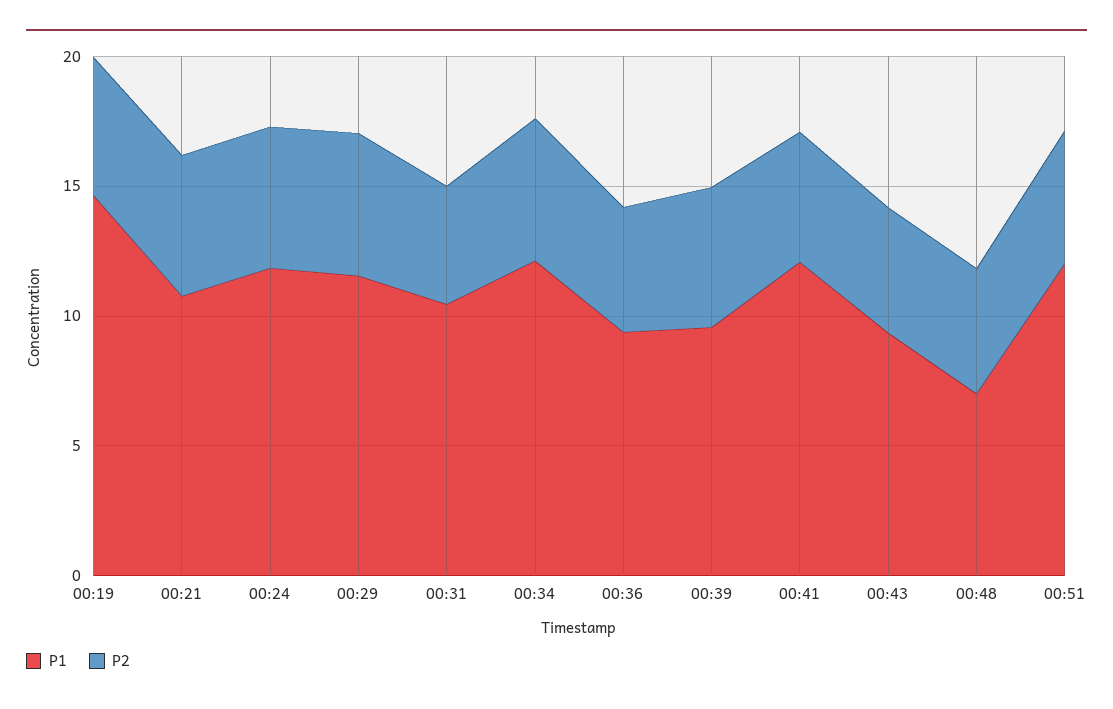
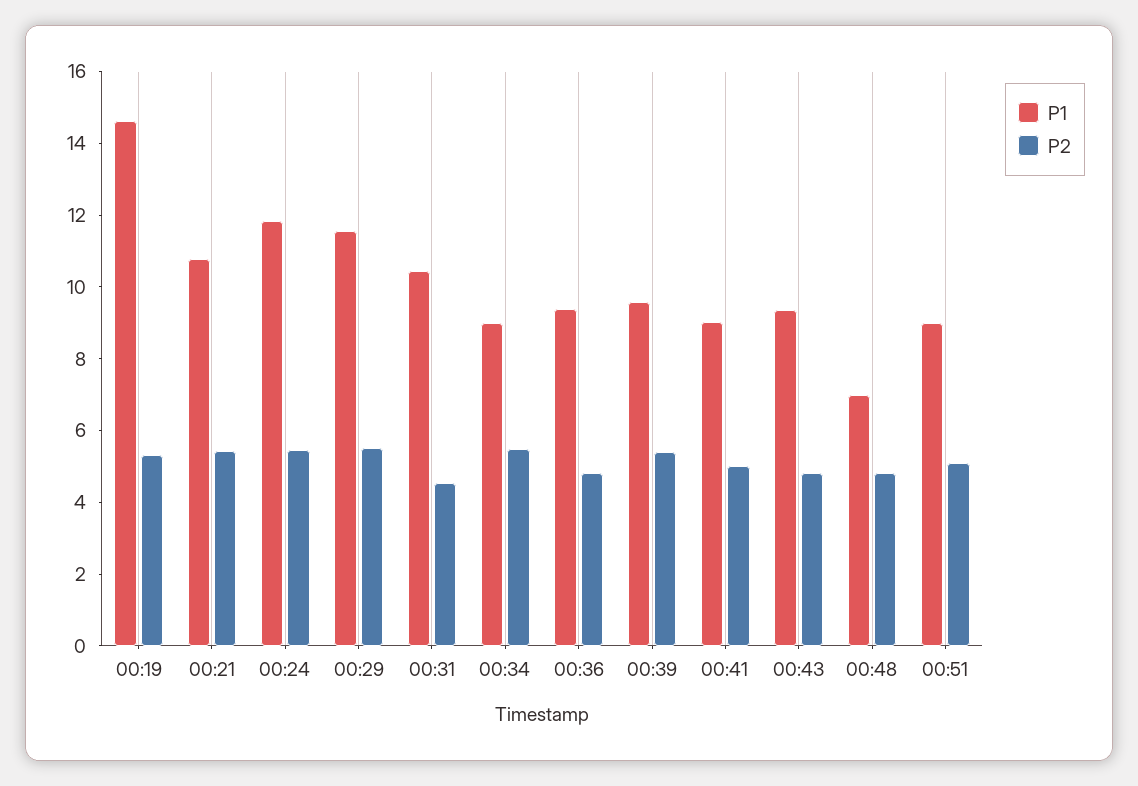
  {
    "P1": {
      "00:19": 14.5,
      "00:21": 11,
      "00:24": 12,
      "00:29": 11.5,
      "00:31": 10.5,
-     "00:34": 12,
+     "00:34": 9,
      "00:36": 9.5,
      "00:39": 9.5,
-     "00:41": 12,
+     "00:41": 9,
      "00:43": 9.5,
      "00:48": 7,
-     "00:51": 12
+     "00:51": 9
    },
    "P2": {
      "00:19": 5.5,
      "00:21": 5.5,
      "00:24": 5.5,
      "00:29": 5.5,
      "00:31": 4.5,
      "00:34": 5.5,
      "00:36": 5,
      "00:39": 5.5,
      "00:41": 5,
      "00:43": 5,
      "00:48": 5,
      "00:51": 5
    }
  }

